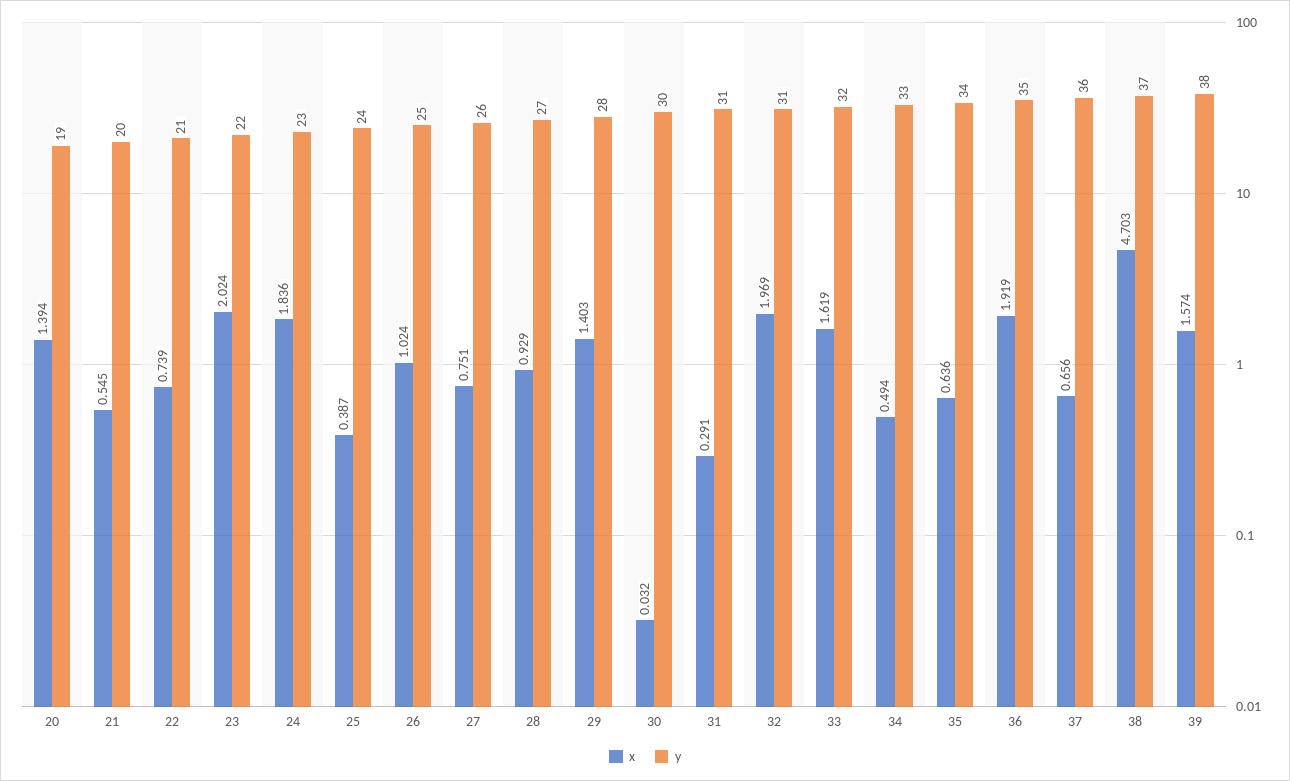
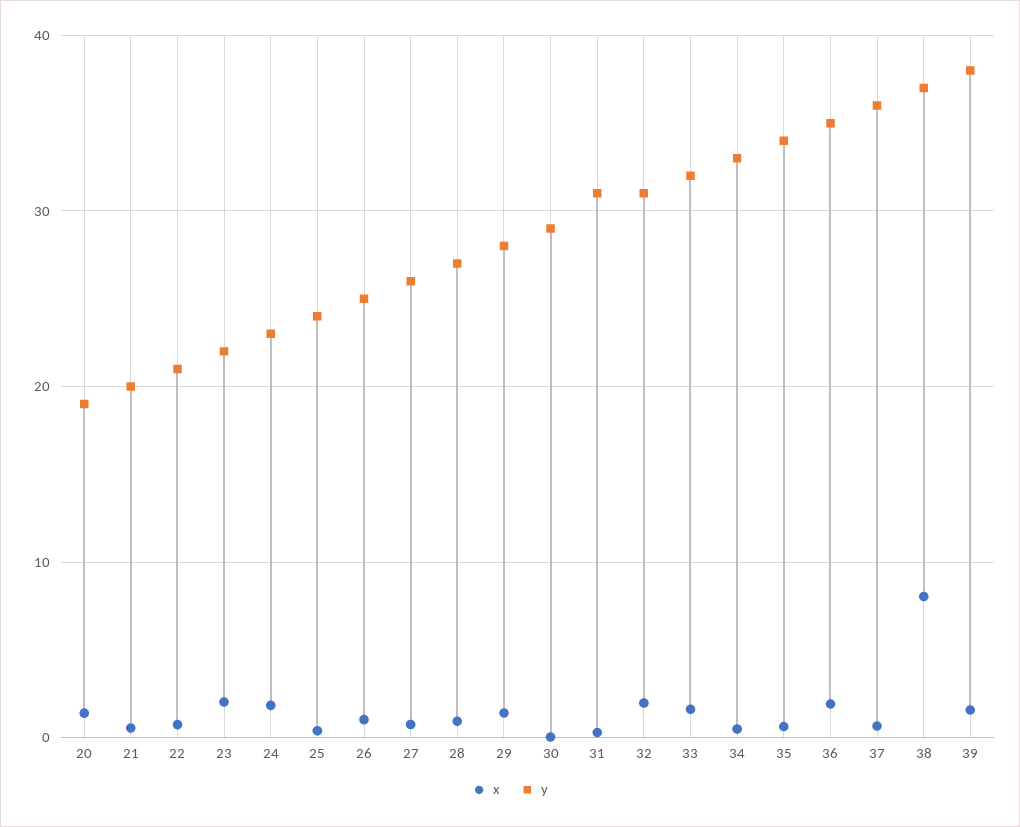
  {
    "x": {
      "20": 1.394,
      "21": 0.545,
      "22": 0.739,
      "23": 2.024,
      "24": 1.836,
      "25": 0.387,
      "26": 1.024,
      "27": 0.751,
      "28": 0.929,
      "29": 1.403,
      "30": 0.032,
      "31": 0.291,
      "32": 1.969,
      "33": 1.619,
      "34": 0.494,
      "35": 0.636,
      "36": 1.919,
      "37": 0.656,
-     "38": 4.703,
+     "38": 8,
      "39": 1.574
    },
    "y": {
      "20": 19,
      "21": 20,
      "22": 21,
      "23": 22,
      "24": 23,
      "25": 24,
      "26": 25,
      "27": 26,
      "28": 27,
      "29": 28,
-     "30": 30,
+     "30": 29,
      "31": 31,
      "32": 31,
      "33": 32,
      "34": 33,
      "35": 34,
      "36": 35,
      "37": 36,
      "38": 37,
      "39": 38
    }
  }

